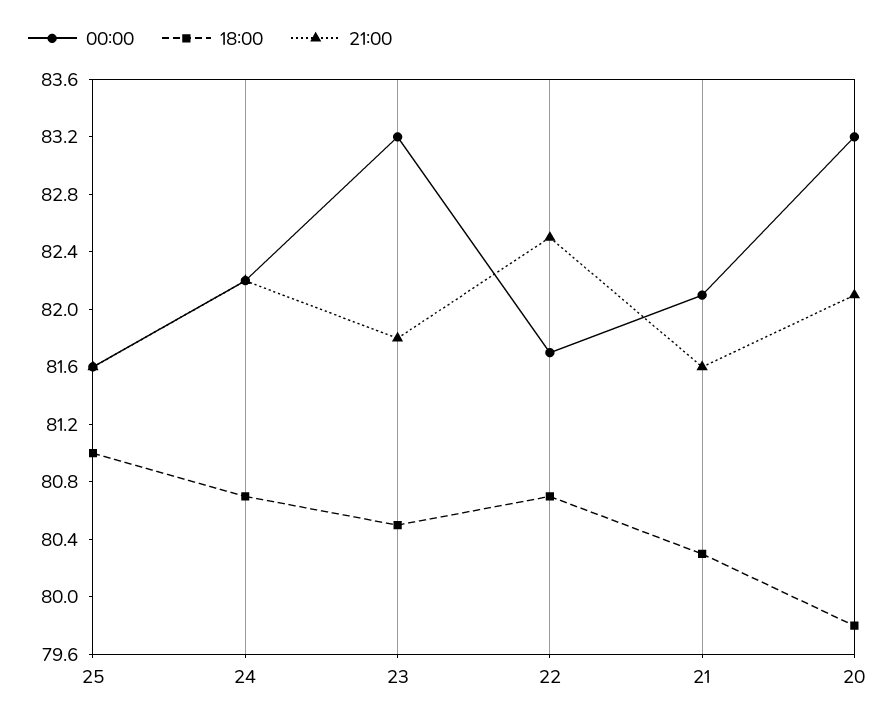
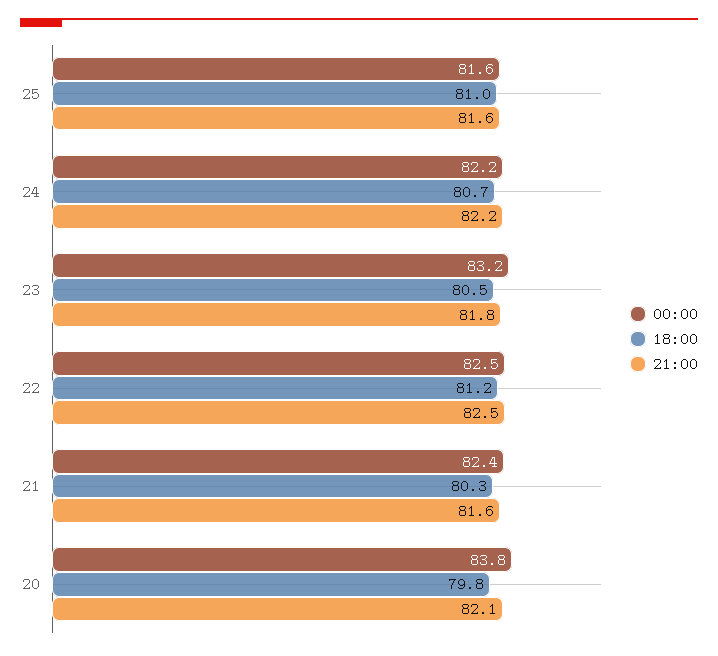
  {
    "00:00": {
      "25": 81.6,
      "24": 82.2,
      "23": 83.2,
-     "22": 81.7,
+     "22": 82.5,
-     "21": 82.1,
+     "21": 82.4,
-     "20": 83.2
+     "20": 83.8
    },
    "18:00": {
      "25": 81,
      "24": 80.7,
      "23": 80.5,
-     "22": 80.7,
+     "22": 81.2,
      "21": 80.3,
      "20": 79.8
    },
    "21:00": {
      "25": 81.6,
      "24": 82.2,
      "23": 81.8,
      "22": 82.5,
      "21": 81.6,
      "20": 82.1
    }
  }

